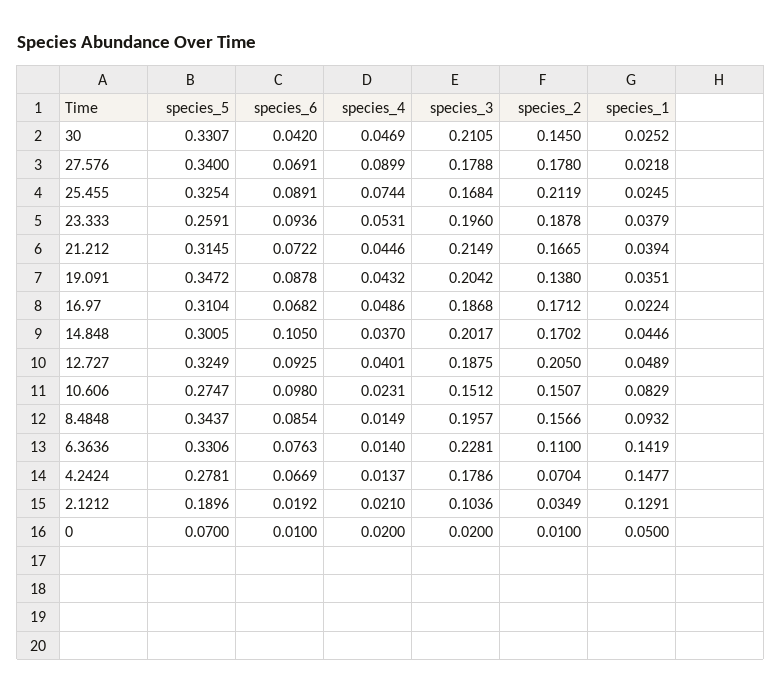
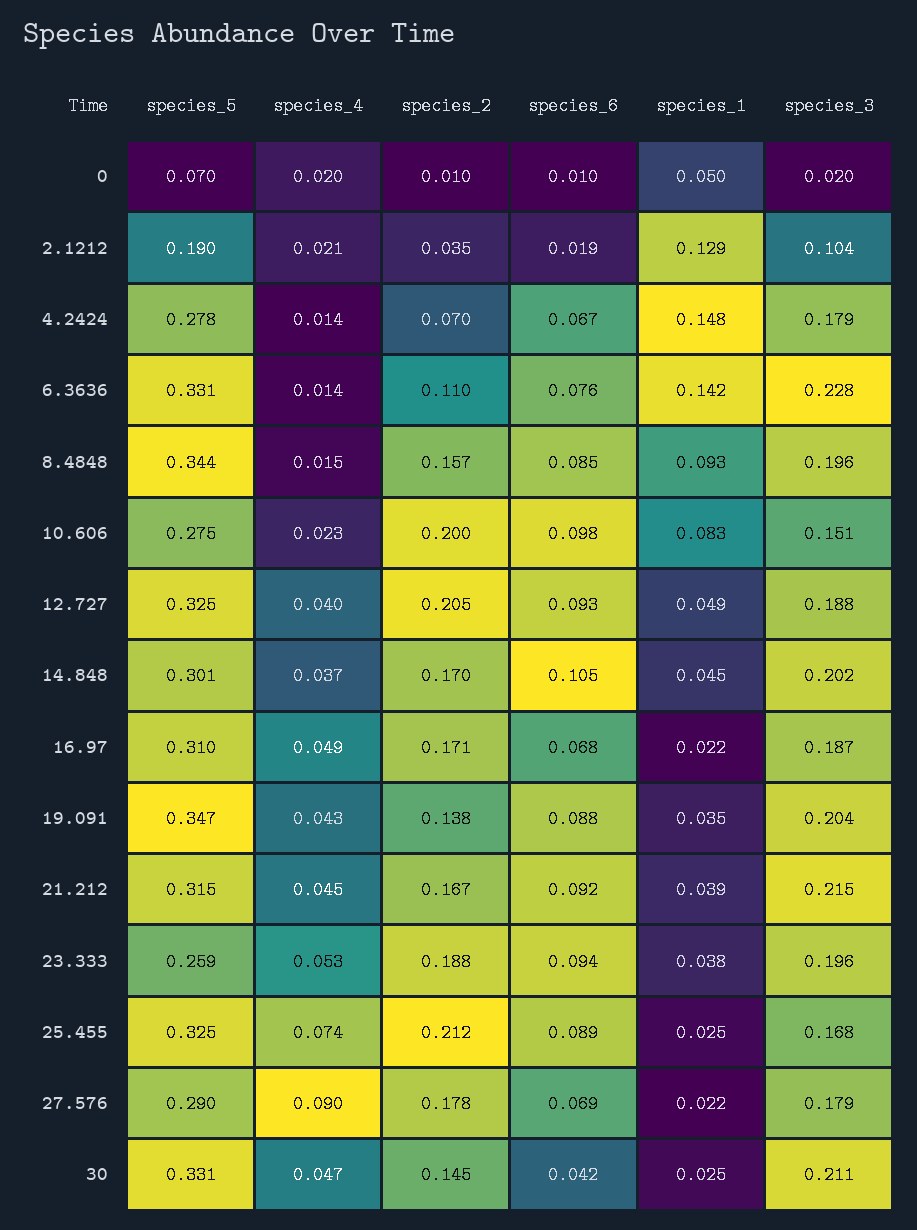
  {
    "species_5": {
      "30": 0.3307,
-     "27.576": 0.34,
+     "27.576": 0.29,
      "25.455": 0.3254,
      "23.333": 0.2591,
      "21.212": 0.3145,
      "19.091": 0.3472,
      "16.97": 0.3104,
      "14.848": 0.3005,
      "12.727": 0.3249,
      "10.606": 0.2747,
      "8.4848": 0.3437,
      "6.3636": 0.3306,
      "4.2424": 0.2781,
      "2.1212": 0.1896,
      "0": 0.07
    },
    "species_6": {
      "30": 0.042,
      "27.576": 0.0691,
      "25.455": 0.0891,
      "23.333": 0.0936,
-     "21.212": 0.0722,
+     "21.212": 0.092,
      "19.091": 0.0878,
      "16.97": 0.0682,
      "14.848": 0.105,
      "12.727": 0.0925,
      "10.606": 0.098,
      "8.4848": 0.0854,
      "6.3636": 0.0763,
      "4.2424": 0.0669,
      "2.1212": 0.0192,
      "0": 0.01
    },
    "species_4": {
      "30": 0.0469,
      "27.576": 0.0899,
      "25.455": 0.0744,
      "23.333": 0.0531,
      "21.212": 0.0446,
      "19.091": 0.0432,
      "16.97": 0.0486,
      "14.848": 0.037,
      "12.727": 0.0401,
      "10.606": 0.0231,
      "8.4848": 0.0149,
      "6.3636": 0.014,
      "4.2424": 0.0137,
      "2.1212": 0.021,
      "0": 0.02
    },
    "species_3": {
      "30": 0.2105,
      "27.576": 0.1788,
      "25.455": 0.1684,
      "23.333": 0.196,
      "21.212": 0.2149,
      "19.091": 0.2042,
      "16.97": 0.1868,
      "14.848": 0.2017,
      "12.727": 0.1875,
      "10.606": 0.1512,
      "8.4848": 0.1957,
      "6.3636": 0.2281,
      "4.2424": 0.1786,
      "2.1212": 0.1036,
      "0": 0.02
    },
    "species_2": {
      "30": 0.145,
      "27.576": 0.178,
      "25.455": 0.2119,
      "23.333": 0.1878,
      "21.212": 0.1665,
      "19.091": 0.138,
      "16.97": 0.1712,
      "14.848": 0.1702,
      "12.727": 0.205,
-     "10.606": 0.1507,
+     "10.606": 0.2,
      "8.4848": 0.1566,
      "6.3636": 0.11,
      "4.2424": 0.0704,
      "2.1212": 0.0349,
      "0": 0.01
    },
    "species_1": {
      "30": 0.0252,
      "27.576": 0.0218,
      "25.455": 0.0245,
      "23.333": 0.0379,
      "21.212": 0.0394,
      "19.091": 0.0351,
      "16.97": 0.0224,
      "14.848": 0.0446,
      "12.727": 0.0489,
      "10.606": 0.0829,
      "8.4848": 0.0932,
      "6.3636": 0.1419,
      "4.2424": 0.1477,
      "2.1212": 0.1291,
      "0": 0.05
    }
  }

